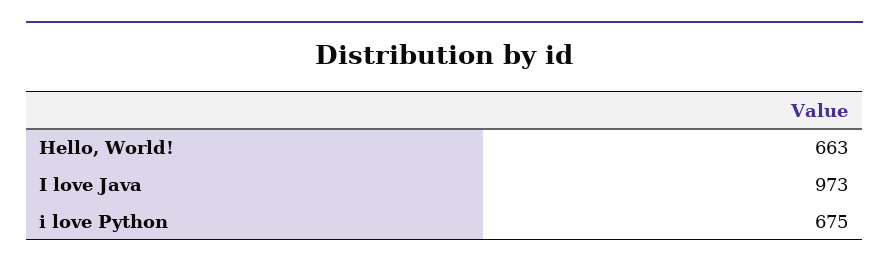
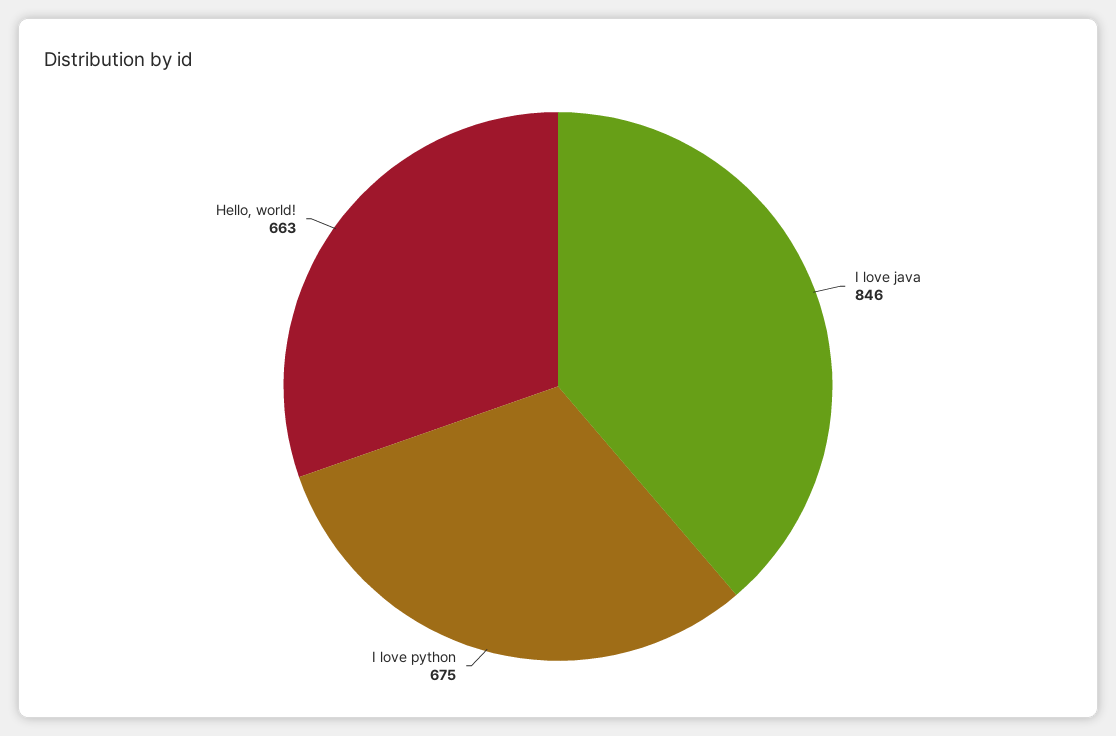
  {
    "Hello, World!": 663,
-   "I love Java": 973,
+   "I love Java": 846,
    "i love Python": 675
  }

